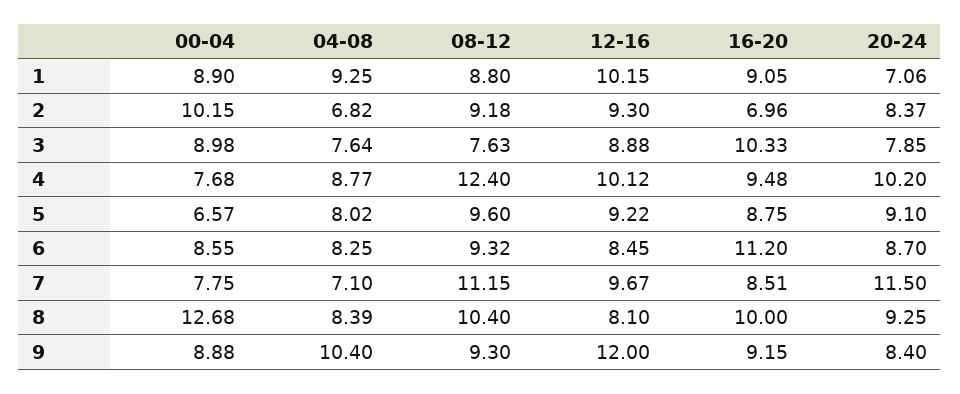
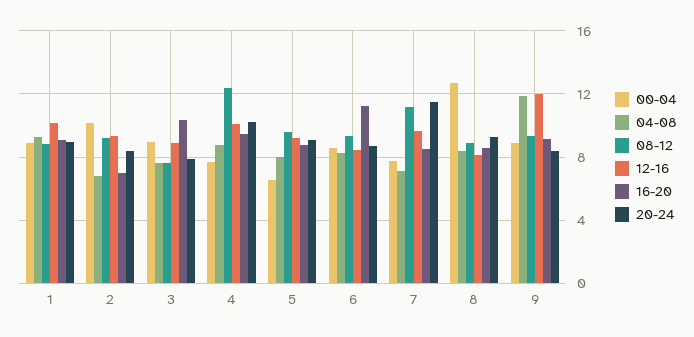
  {
    "00-04": {
      "1": 8.9,
      "2": 10.15,
      "3": 8.98,
      "4": 7.68,
      "5": 6.57,
      "6": 8.55,
      "7": 7.75,
      "8": 12.68,
      "9": 8.88
    },
    "04-08": {
      "1": 9.25,
      "2": 6.82,
      "3": 7.64,
      "4": 8.77,
      "5": 8.02,
      "6": 8.25,
      "7": 7.1,
      "8": 8.39,
-     "9": 10.4
+     "9": 12
    },
    "08-12": {
      "1": 8.8,
      "2": 9.18,
      "3": 7.63,
      "4": 12.4,
      "5": 9.6,
      "6": 9.32,
      "7": 11.15,
-     "8": 10.4,
+     "8": 9,
      "9": 9.3
    },
    "12-16": {
      "1": 10.15,
      "2": 9.3,
      "3": 8.88,
      "4": 10.12,
      "5": 9.22,
      "6": 8.45,
      "7": 9.67,
      "8": 8.1,
      "9": 12
    },
    "16-20": {
      "1": 9.05,
      "2": 6.96,
      "3": 10.33,
      "4": 9.48,
      "5": 8.75,
      "6": 11.2,
      "7": 8.51,
-     "8": 10,
+     "8": 8.5,
      "9": 9.15
    },
    "20-24": {
-     "1": 7.06,
+     "1": 9,
      "2": 8.37,
      "3": 7.85,
      "4": 10.2,
      "5": 9.1,
      "6": 8.7,
      "7": 11.5,
      "8": 9.25,
      "9": 8.4
    }
  }

